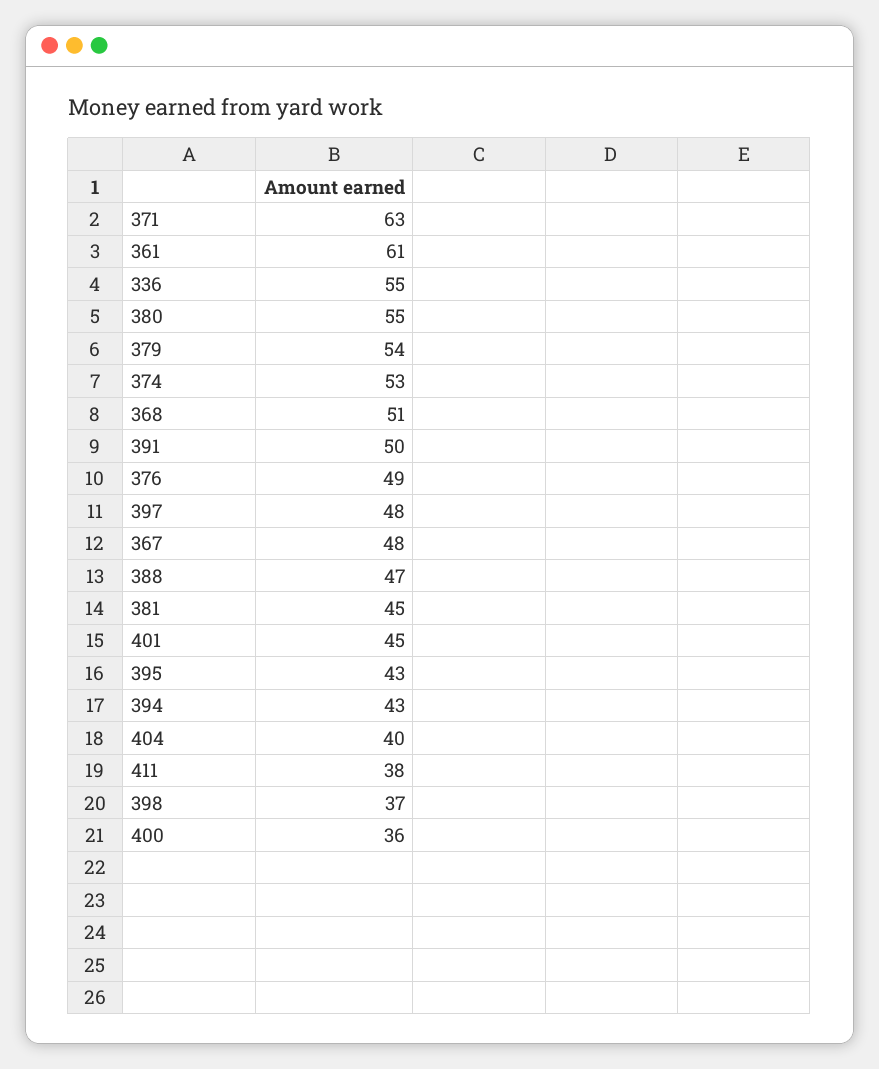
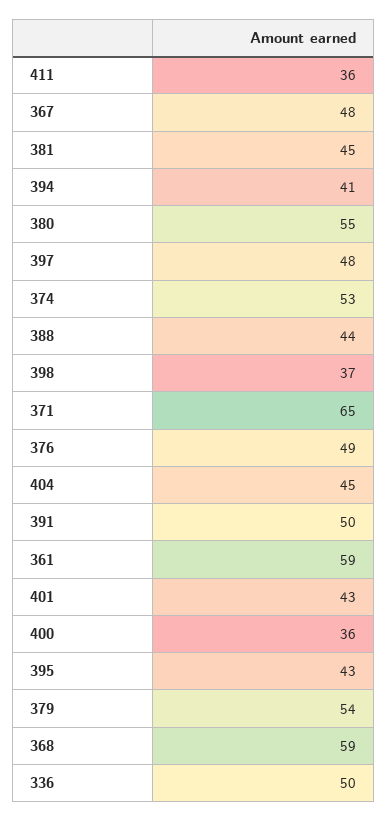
  {
-   "371": 63,
+   "371": 65,
-   "361": 61,
+   "361": 59,
-   "336": 55,
+   "336": 50,
    "380": 55,
    "379": 54,
    "374": 53,
-   "368": 51,
+   "368": 59,
    "391": 50,
    "376": 49,
    "397": 48,
    "367": 48,
-   "388": 47,
+   "388": 44,
    "381": 45,
-   "401": 45,
+   "401": 43,
    "395": 43,
-   "394": 43,
+   "394": 41,
-   "404": 40,
+   "404": 45,
-   "411": 38,
+   "411": 36,
    "398": 37,
    "400": 36
  }

